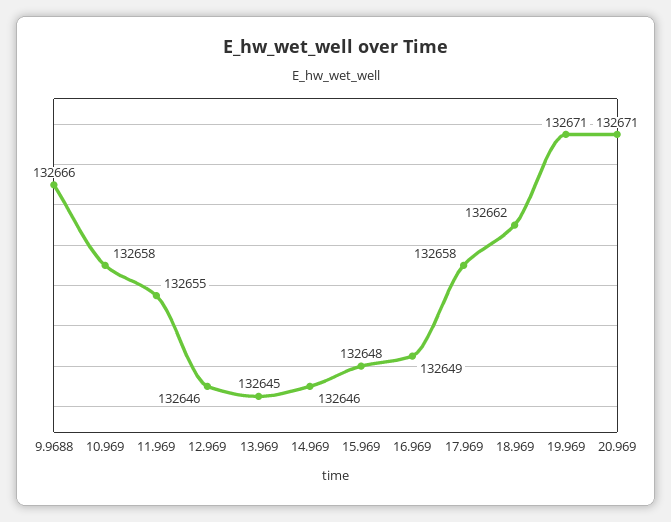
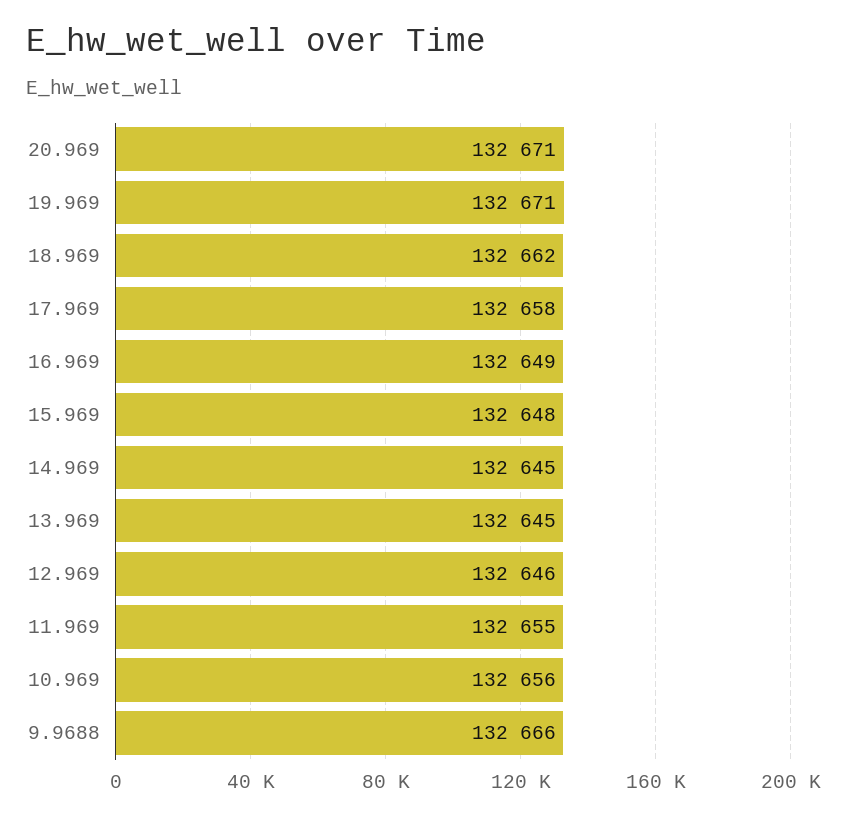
  {
    "9.9688": 132666,
-   "10.969": 132658,
+   "10.969": 132656,
    "11.969": 132655,
    "12.969": 132646,
    "13.969": 132645,
-   "14.969": 132646,
+   "14.969": 132645,
    "15.969": 132648,
    "16.969": 132649,
    "17.969": 132658,
    "18.969": 132662,
    "19.969": 132671,
    "20.969": 132671
  }

